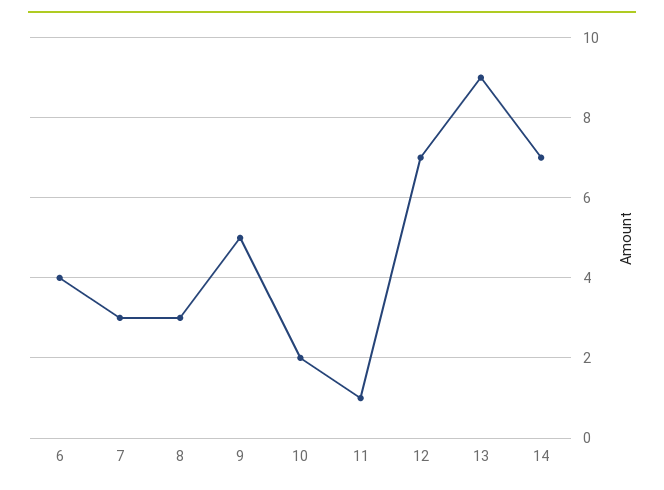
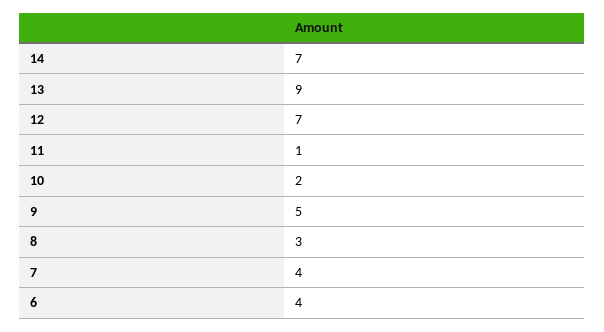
  {
    "6": 4,
-   "7": 3,
+   "7": 4,
    "8": 3,
    "9": 5,
    "10": 2,
    "11": 1,
    "12": 7,
    "13": 9,
    "14": 7
  }

